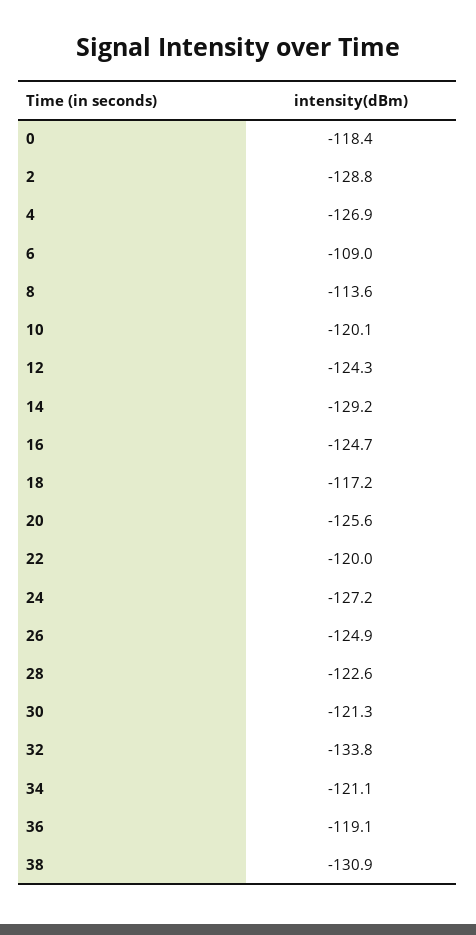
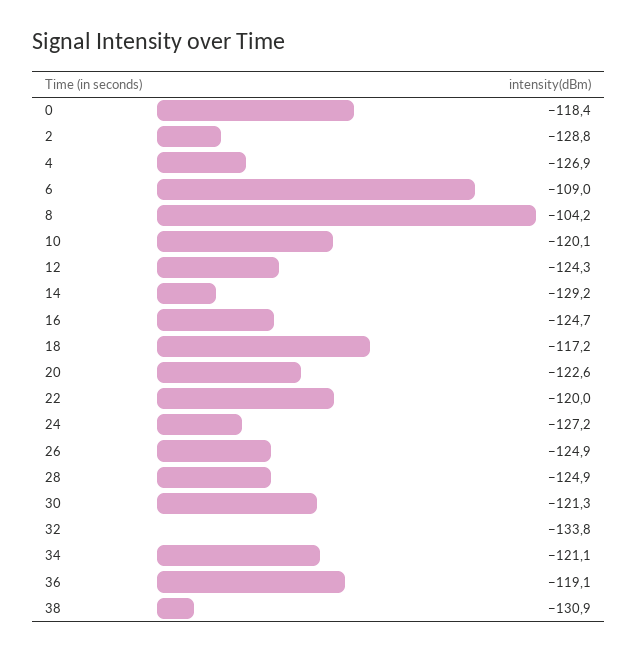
  {
    "0": -118.4,
    "2": -128.8,
    "4": -126.9,
    "6": -109,
-   "8": -113.6,
+   "8": -104.2,
    "10": -120.1,
    "12": -124.3,
    "14": -129.2,
    "16": -124.7,
    "18": -117.2,
-   "20": -125.6,
+   "20": -122.6,
    "22": -120,
    "24": -127.2,
    "26": -124.9,
-   "28": -122.6,
+   "28": -124.9,
    "30": -121.3,
    "32": -133.8,
    "34": -121.1,
    "36": -119.1,
    "38": -130.9
  }

